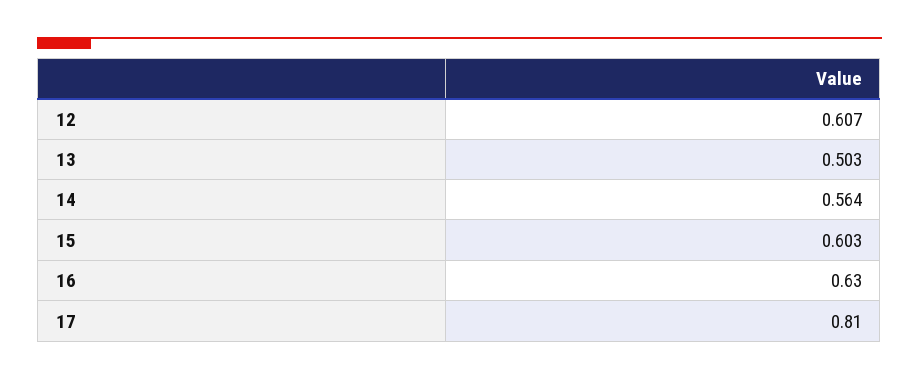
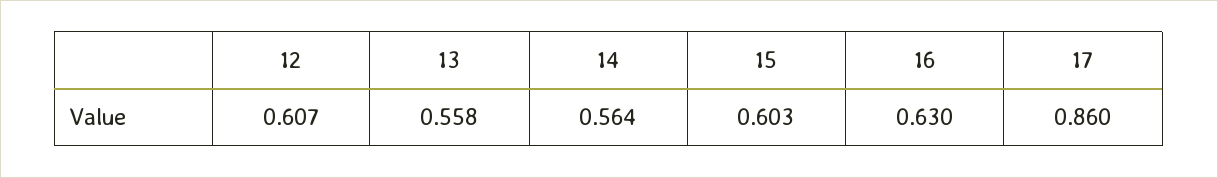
  {
    "12": 0.607,
-   "13": 0.503,
+   "13": 0.558,
    "14": 0.564,
    "15": 0.603,
    "16": 0.63,
-   "17": 0.81
+   "17": 0.86
  }

